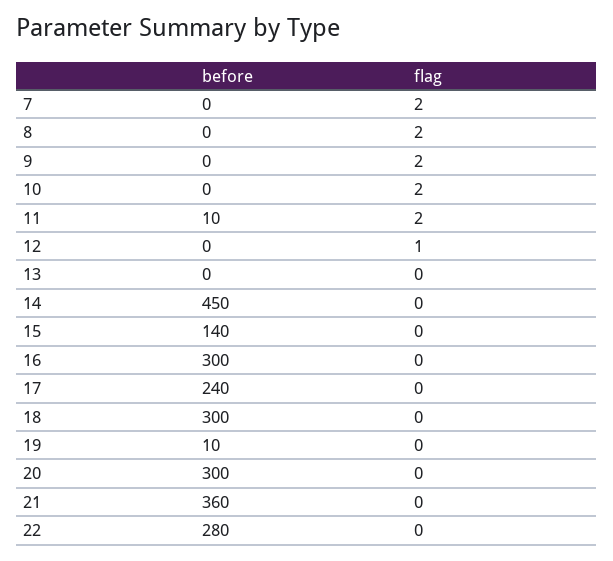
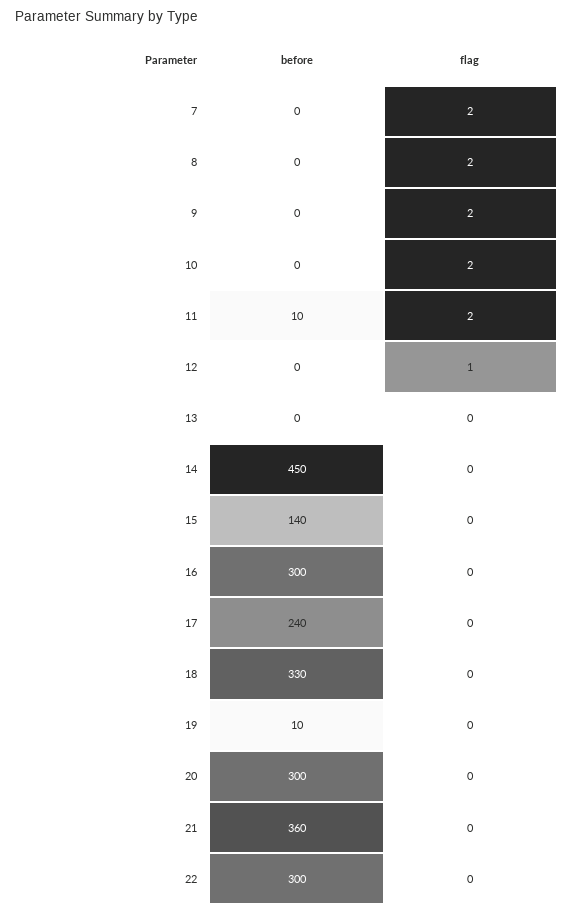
  {
    "before": {
      "7": 0,
      "8": 0,
      "9": 0,
      "10": 0,
      "11": 10,
      "12": 0,
      "13": 0,
      "14": 450,
      "15": 140,
      "16": 300,
      "17": 240,
-     "18": 300,
+     "18": 330,
      "19": 10,
      "20": 300,
      "21": 360,
-     "22": 280
+     "22": 300
    },
    "flag": {
      "7": 2,
      "8": 2,
      "9": 2,
      "10": 2,
      "11": 2,
      "12": 1,
      "13": 0,
      "14": 0,
      "15": 0,
      "16": 0,
      "17": 0,
      "18": 0,
      "19": 0,
      "20": 0,
      "21": 0,
      "22": 0
    }
  }

